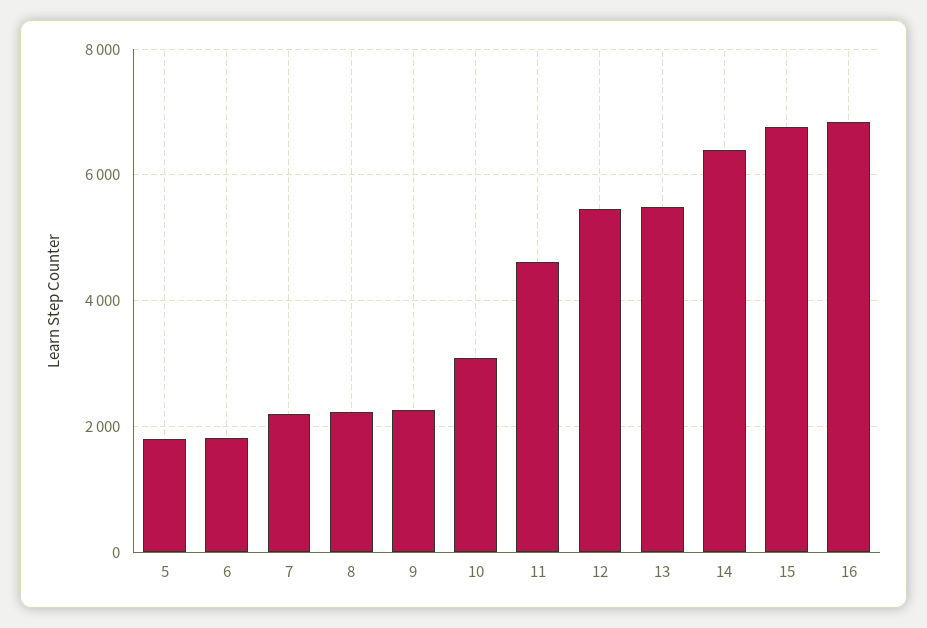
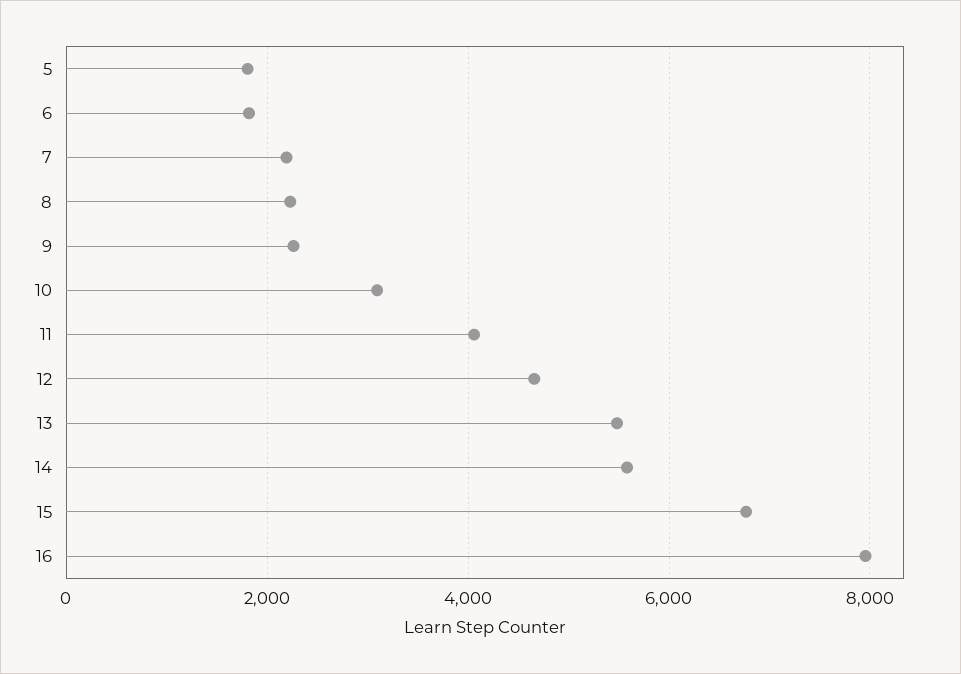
  {
    "5": 1800,
    "6": 1800,
    "7": 2200,
    "8": 2200,
    "9": 2200,
    "10": 3000,
-   "11": 4600,
+   "11": 4000,
-   "12": 5400,
+   "12": 4600,
    "13": 5400,
-   "14": 6400,
+   "14": 5600,
    "15": 6800,
-   "16": 6800
+   "16": 8000
  }

